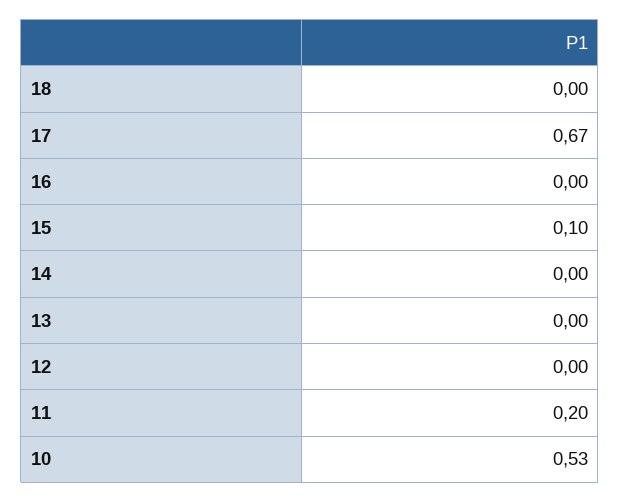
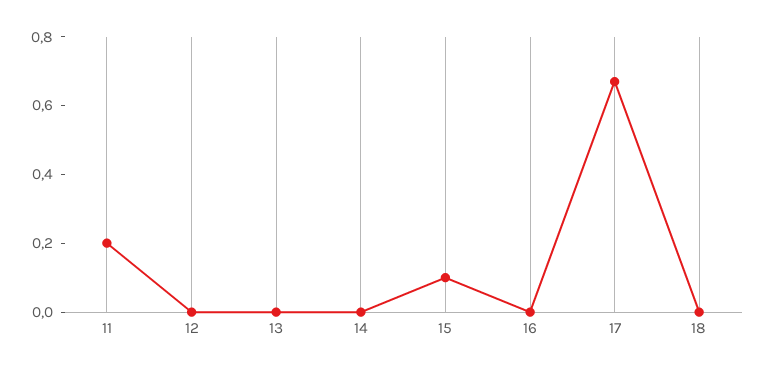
  {
    "18": 0,
    "17": 0.67,
    "16": 0,
    "15": 0.1,
    "14": 0,
    "13": 0,
    "12": 0,
-   "11": 0.2,
+   "11": 0.2
-   "10": 0.53
  }

